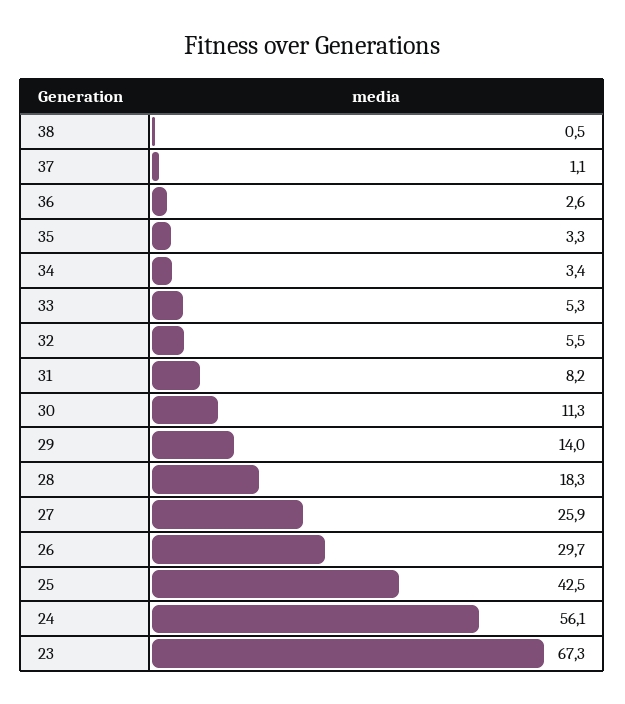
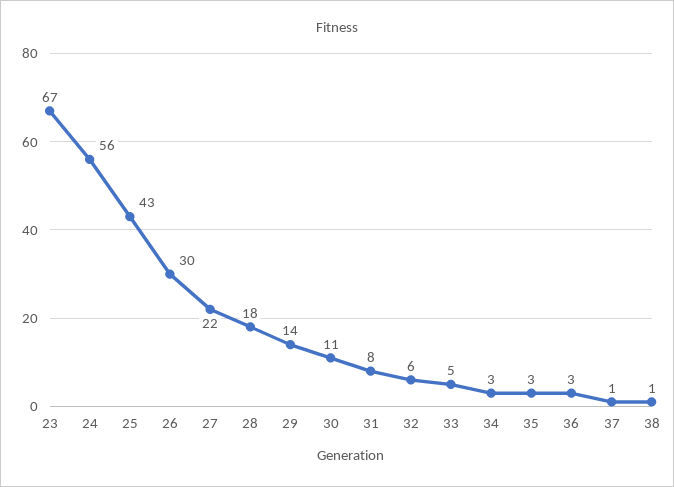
  {
    "38": 0.5,
    "37": 1.1,
    "36": 2.6,
    "35": 3.3,
    "34": 3.4,
    "33": 5.3,
    "32": 5.5,
    "31": 8.2,
    "30": 11.3,
    "29": 14,
    "28": 18.3,
-   "27": 25.9,
+   "27": 22,
    "26": 29.7,
    "25": 42.5,
    "24": 56.1,
    "23": 67.3
  }

